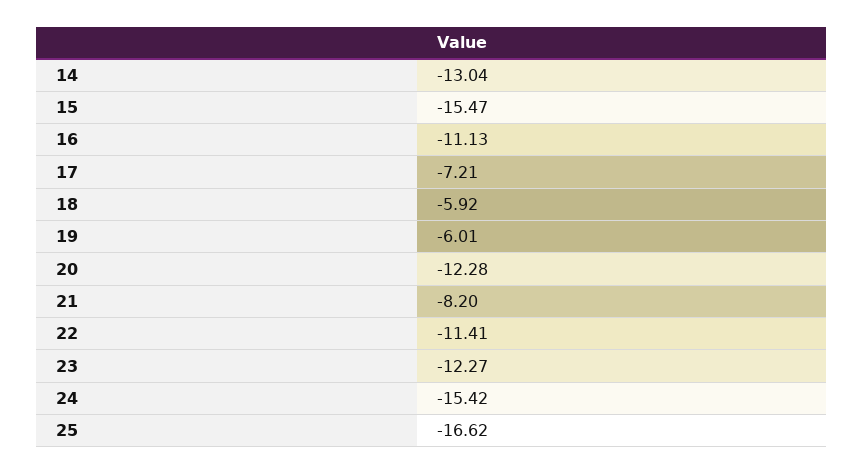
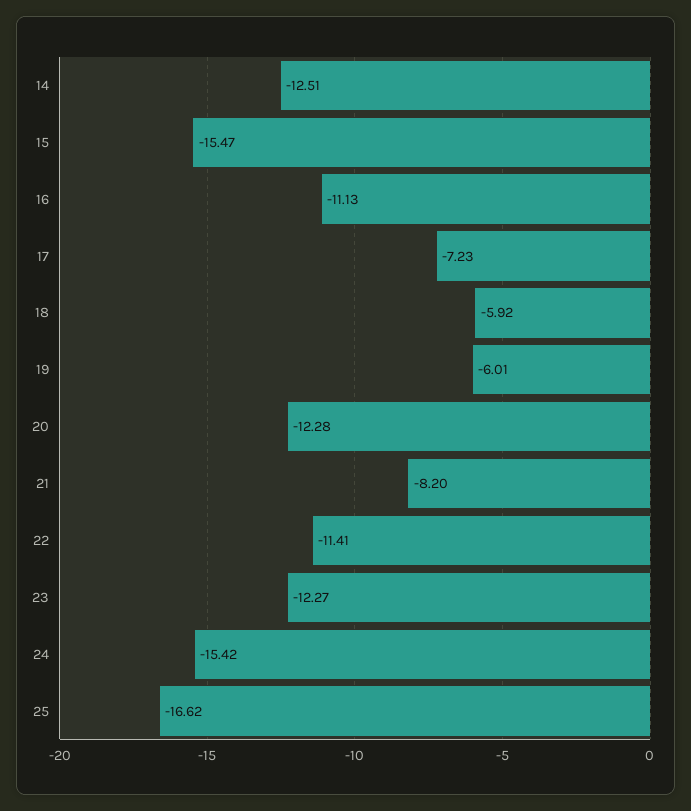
  {
-   "14": -13.04,
+   "14": -12.51,
    "15": -15.47,
    "16": -11.13,
-   "17": -7.21,
+   "17": -7.23,
    "18": -5.92,
    "19": -6.01,
    "20": -12.28,
    "21": -8.2,
    "22": -11.41,
    "23": -12.27,
    "24": -15.42,
    "25": -16.62
  }

